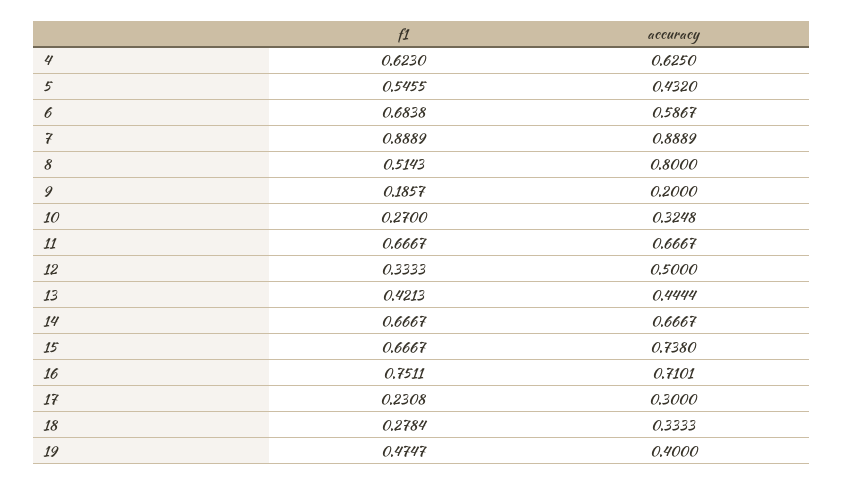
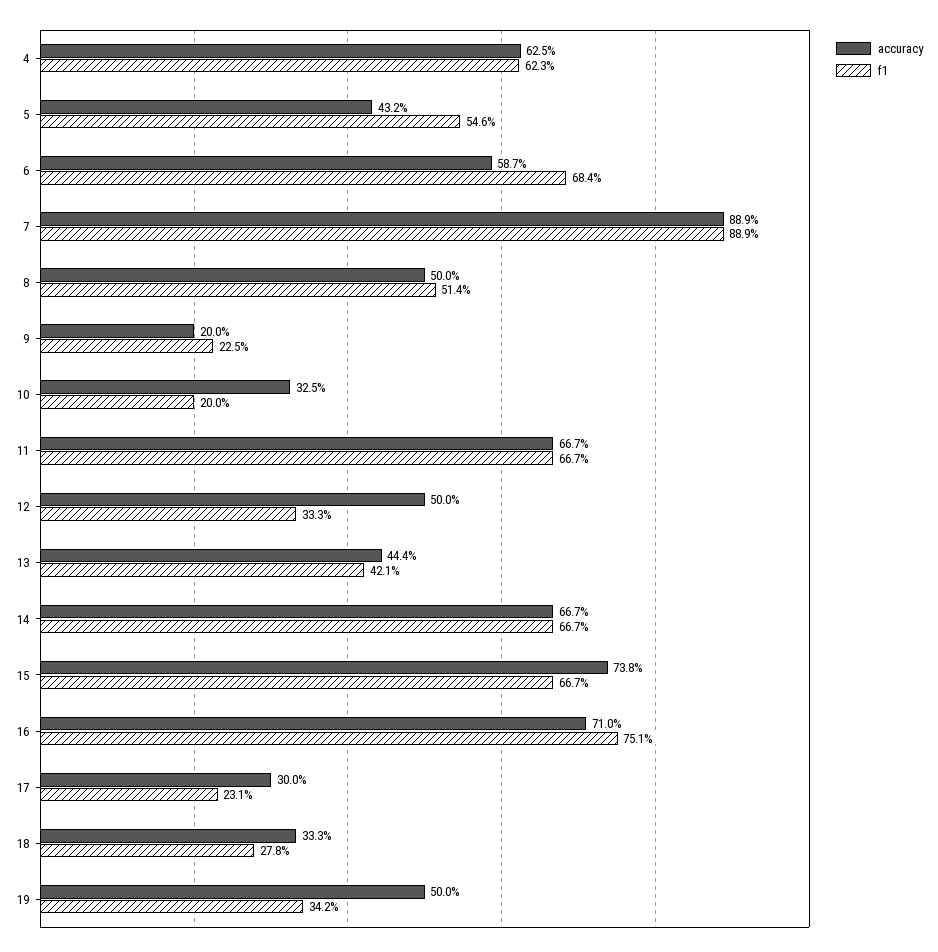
  {
    "f1": {
      "4": 0.623,
      "5": 0.5455,
      "6": 0.6838,
      "7": 0.8889,
      "8": 0.5143,
-     "9": 0.1857,
+     "9": 0.225,
-     "10": 0.27,
+     "10": 0.2,
      "11": 0.6667,
      "12": 0.3333,
      "13": 0.4213,
      "14": 0.6667,
      "15": 0.6667,
      "16": 0.7511,
      "17": 0.2308,
      "18": 0.2784,
-     "19": 0.4747
+     "19": 0.342
    },
    "accuracy": {
      "4": 0.625,
      "5": 0.432,
      "6": 0.5867,
      "7": 0.8889,
-     "8": 0.8,
+     "8": 0.5,
      "9": 0.2,
      "10": 0.3248,
      "11": 0.6667,
      "12": 0.5,
      "13": 0.4444,
      "14": 0.6667,
      "15": 0.738,
      "16": 0.7101,
      "17": 0.3,
      "18": 0.3333,
-     "19": 0.4
+     "19": 0.5
    }
  }

